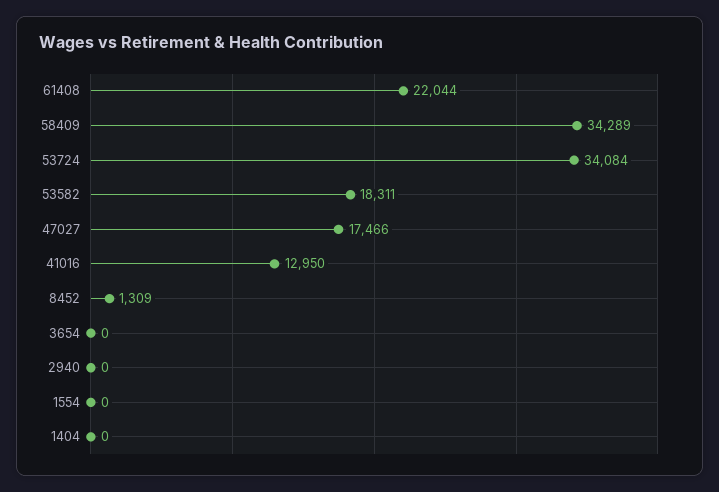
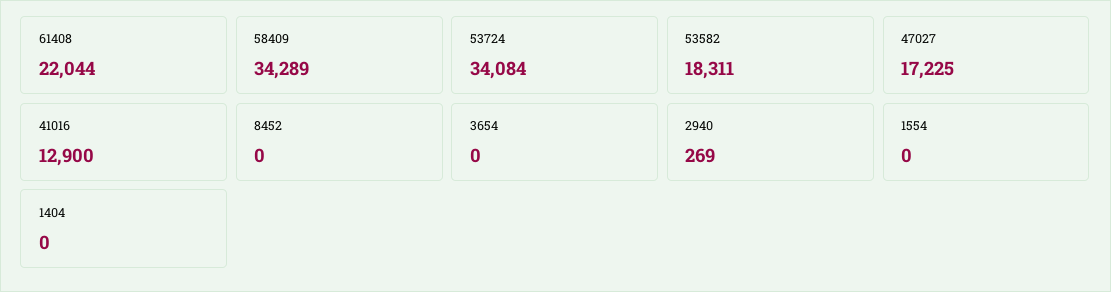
  {
    "61408": 22044,
    "58409": 34289,
    "53724": 34084,
    "53582": 18311,
-   "47027": 17466,
+   "47027": 17225,
-   "41016": 12950,
+   "41016": 12900,
-   "8452": 1309,
+   "8452": 0,
    "3654": 0,
-   "2940": 0,
+   "2940": 269,
    "1554": 0,
    "1404": 0
  }

